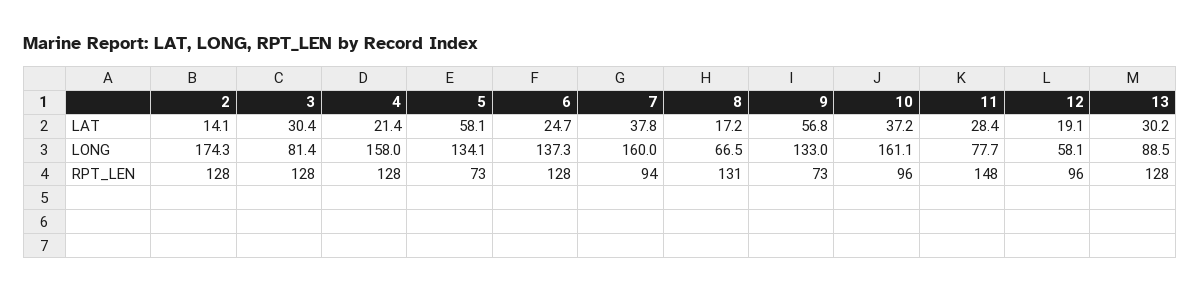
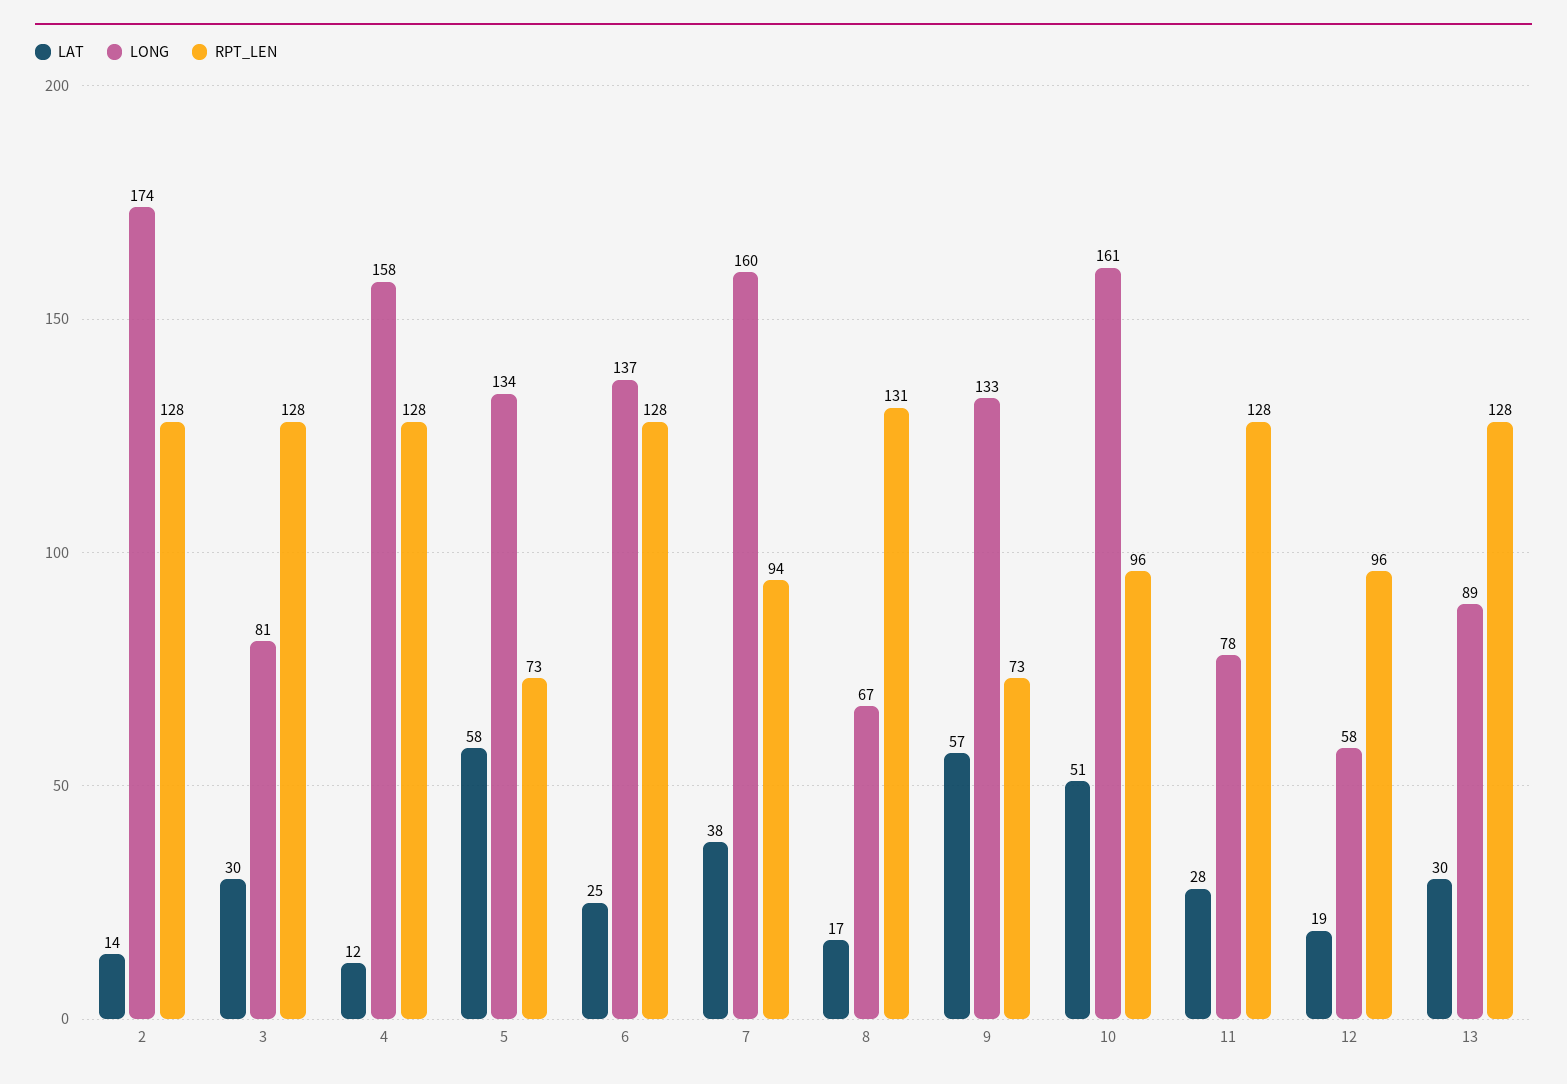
  {
    "LAT": {
      "2": 14.1,
      "3": 30.4,
-     "4": 21.4,
+     "4": 12,
      "5": 58.1,
      "6": 24.7,
      "7": 37.8,
      "8": 17.2,
      "9": 56.8,
-     "10": 37.2,
+     "10": 51,
      "11": 28.4,
      "12": 19.1,
      "13": 30.2
    },
    "LONG": {
      "2": 174.3,
      "3": 81.4,
      "4": 158,
      "5": 134.1,
      "6": 137.3,
      "7": 160,
      "8": 66.5,
      "9": 133,
      "10": 161.1,
      "11": 77.7,
      "12": 58.1,
      "13": 88.5
    },
    "RPT_LEN": {
      "2": 128,
      "3": 128,
      "4": 128,
      "5": 73,
      "6": 128,
      "7": 94,
      "8": 131,
      "9": 73,
      "10": 96,
-     "11": 148,
+     "11": 128,
      "12": 96,
      "13": 128
    }
  }

